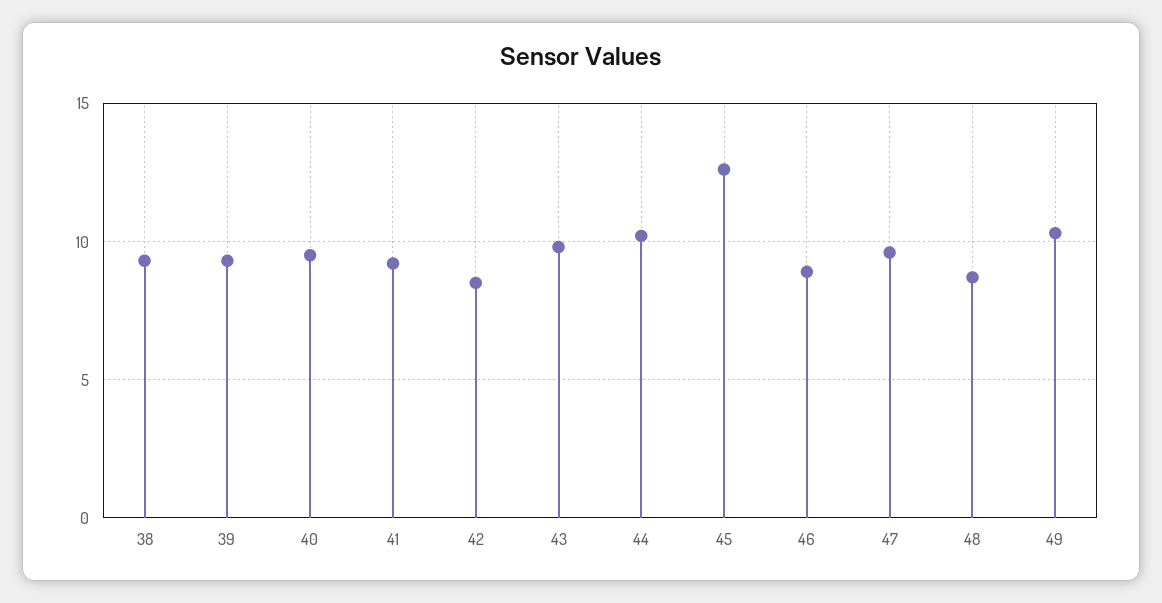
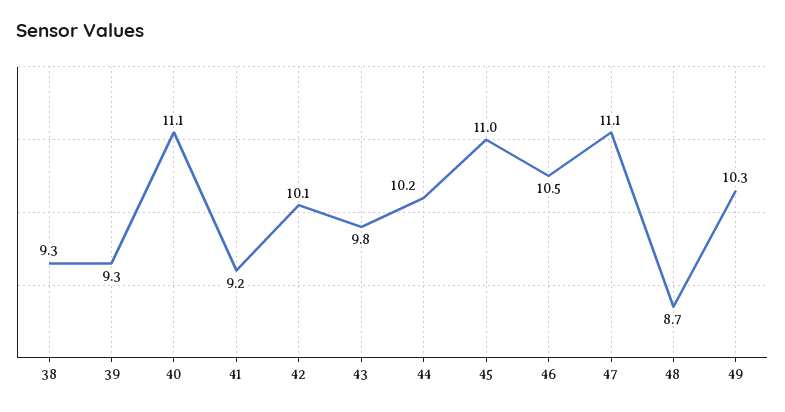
  {
    "38": 9.3,
    "39": 9.3,
-   "40": 9.5,
+   "40": 11.1,
    "41": 9.2,
-   "42": 8.5,
+   "42": 10.1,
    "43": 9.8,
    "44": 10.2,
-   "45": 12.5,
+   "45": 11,
-   "46": 9,
+   "46": 10.5,
-   "47": 9.5,
+   "47": 11.1,
    "48": 8.7,
    "49": 10.3
  }

